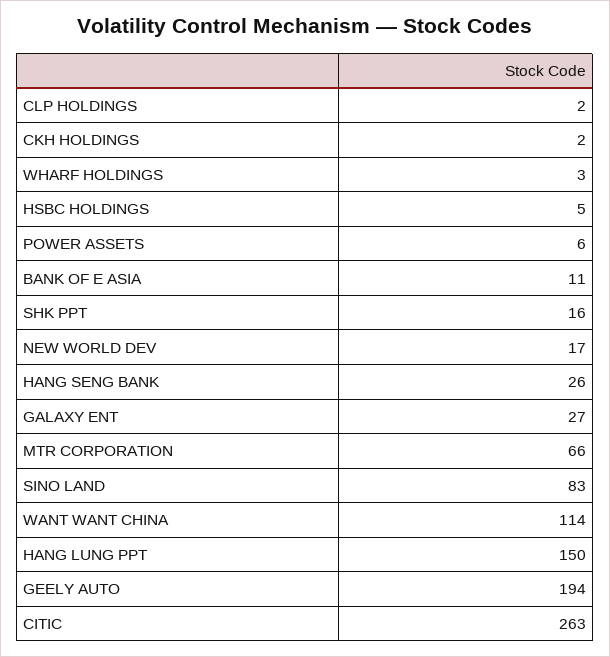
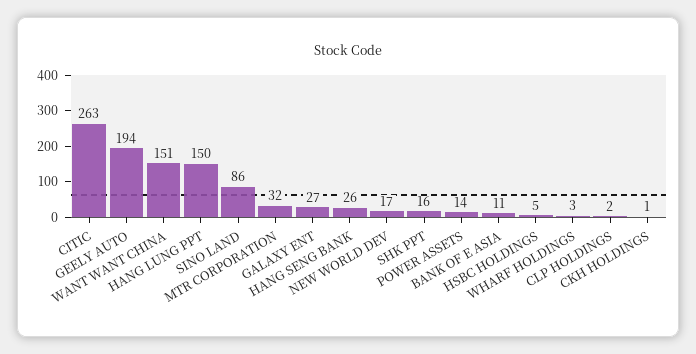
  {
    "CLP HOLDINGS": 2,
-   "CKH HOLDINGS": 2,
+   "CKH HOLDINGS": 1,
    "WHARF HOLDINGS": 3,
    "HSBC HOLDINGS": 5,
-   "POWER ASSETS": 6,
+   "POWER ASSETS": 14,
    "BANK OF E ASIA": 11,
    "SHK PPT": 16,
    "NEW WORLD DEV": 17,
    "HANG SENG BANK": 26,
    "GALAXY ENT": 27,
-   "MTR CORPORATION": 66,
+   "MTR CORPORATION": 32,
-   "SINO LAND": 83,
+   "SINO LAND": 86,
-   "WANT WANT CHINA": 114,
+   "WANT WANT CHINA": 151,
    "HANG LUNG PPT": 150,
    "GEELY AUTO": 194,
    "CITIC": 263
  }

